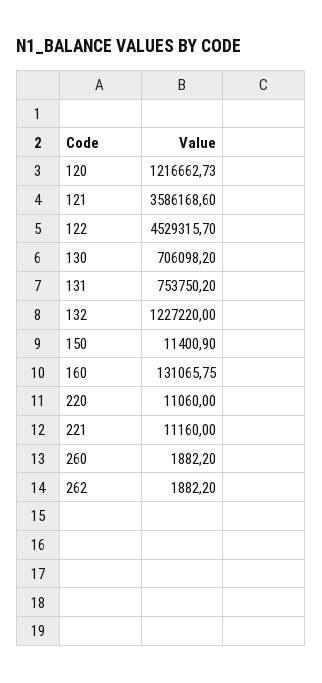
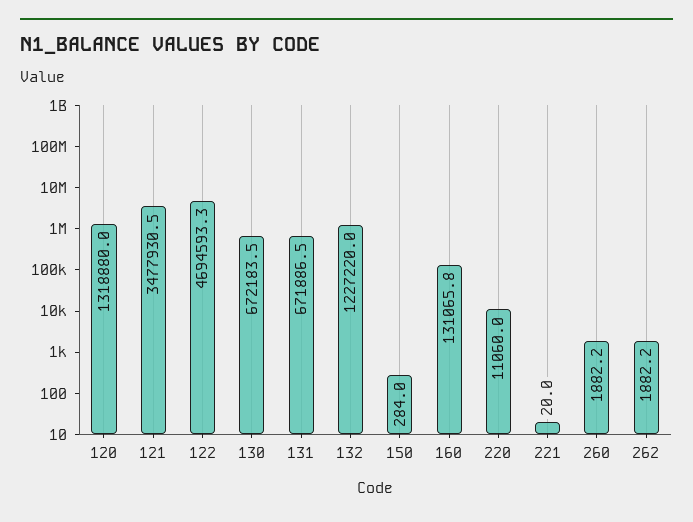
  {
-   "120": 1216662.73,
+   "120": 1318880,
-   "121": 3586168.6,
+   "121": 3477930.5,
-   "122": 4529315.7,
+   "122": 4694593.3,
-   "130": 706098.2,
+   "130": 672183.5,
-   "131": 753750.2,
+   "131": 671886.5,
    "132": 1227220,
-   "150": 11400.9,
+   "150": 284,
    "160": 131065.75,
    "220": 11060,
-   "221": 11160,
+   "221": 20,
    "260": 1882.2,
    "262": 1882.2
  }

